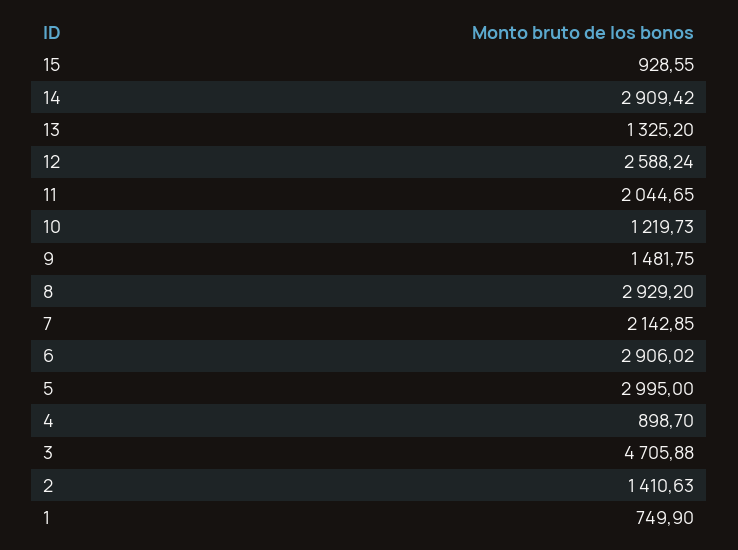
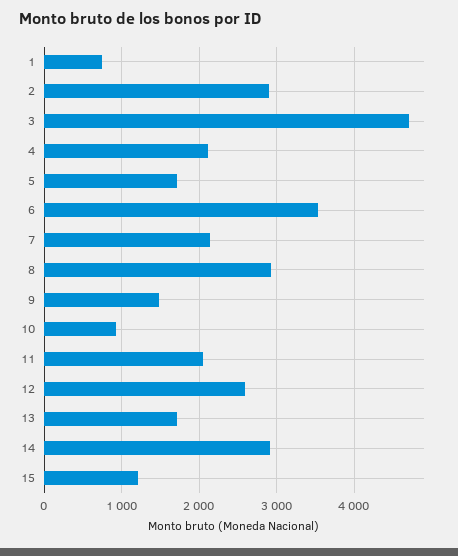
  {
-   "15": 928.55,
+   "15": 1200,
    "14": 2909.42,
-   "13": 1325.2,
+   "13": 1700,
    "12": 2588.24,
    "11": 2044.65,
-   "10": 1219.73,
+   "10": 900,
    "9": 1481.75,
    "8": 2929.2,
    "7": 2142.85,
-   "6": 2906.02,
+   "6": 3500,
-   "5": 2995,
+   "5": 1700,
-   "4": 898.7,
+   "4": 2100,
    "3": 4705.88,
-   "2": 1410.63,
+   "2": 2900,
    "1": 749.9
  }

